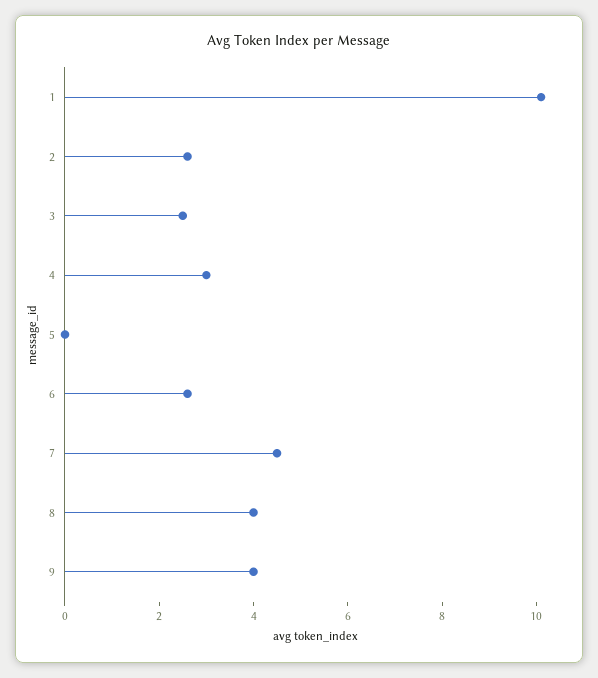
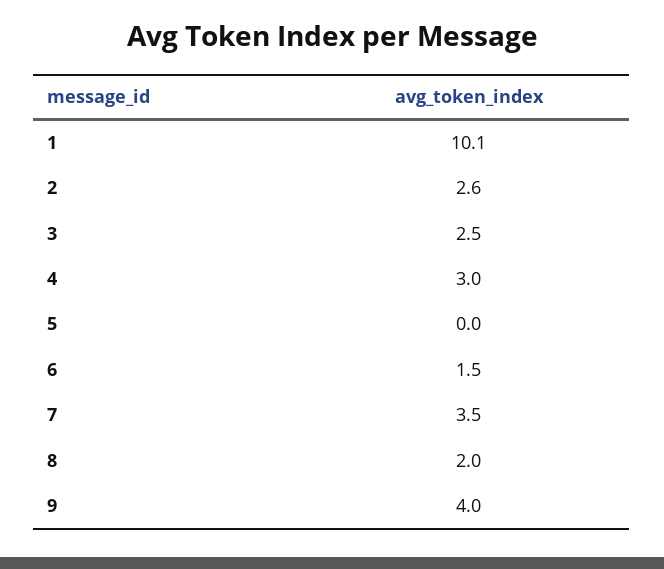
  {
    "1": 10.1,
    "2": 2.6,
    "3": 2.5,
    "4": 3,
    "5": 0,
-   "6": 2.5,
+   "6": 1.5,
-   "7": 4.5,
+   "7": 3.5,
-   "8": 4,
+   "8": 2,
    "9": 4
  }

